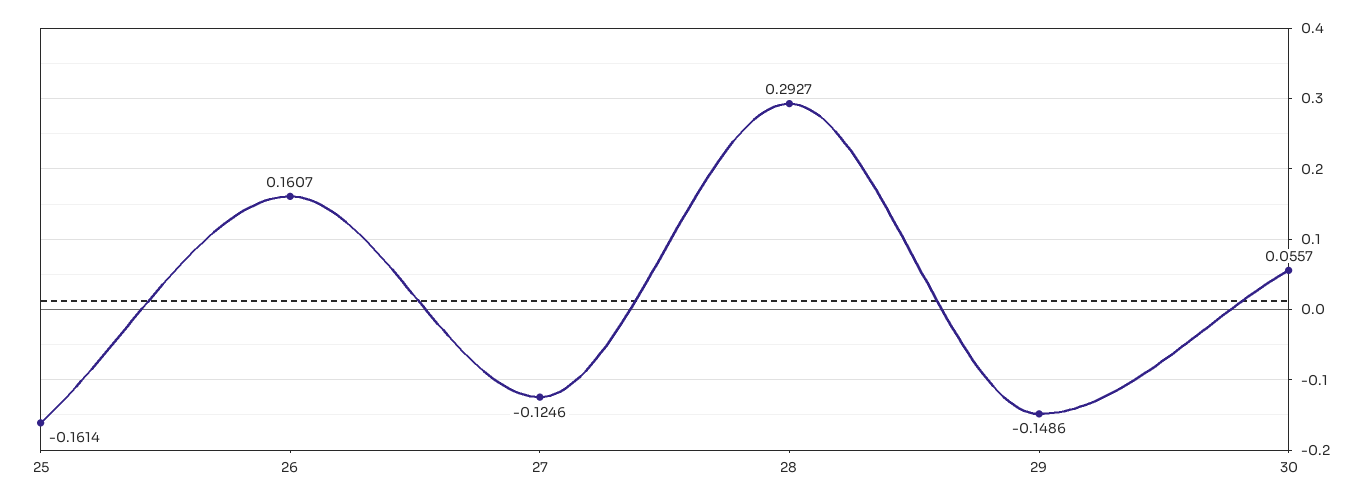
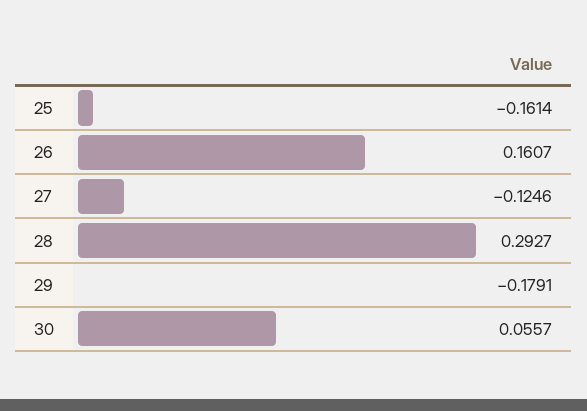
  {
    "25": -0.1614,
    "26": 0.1607,
    "27": -0.1246,
    "28": 0.2927,
-   "29": -0.1486,
+   "29": -0.1791,
    "30": 0.0557
  }

